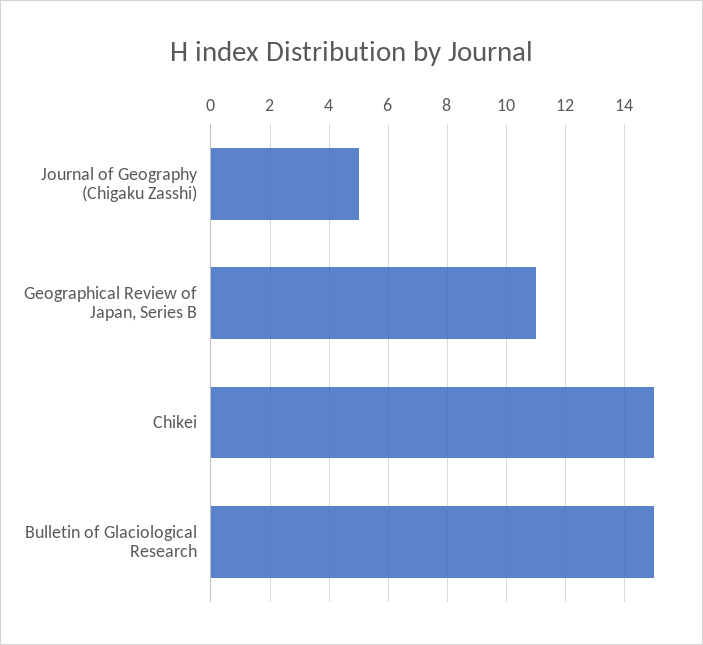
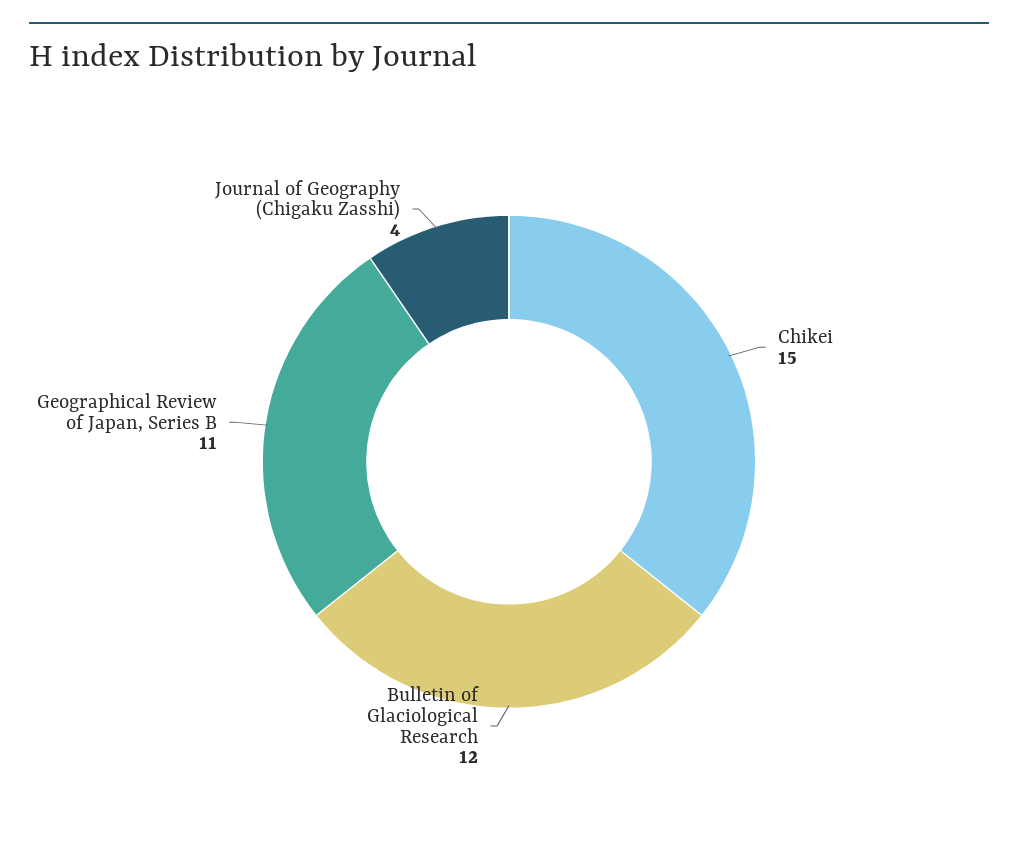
  {
-   "Journal of Geography (Chigaku Zasshi)": 5,
+   "Journal of Geography (Chigaku Zasshi)": 4,
    "Geographical Review of Japan, Series B": 11,
    "Chikei": 15,
-   "Bulletin of Glaciological Research": 15
+   "Bulletin of Glaciological Research": 12
  }

